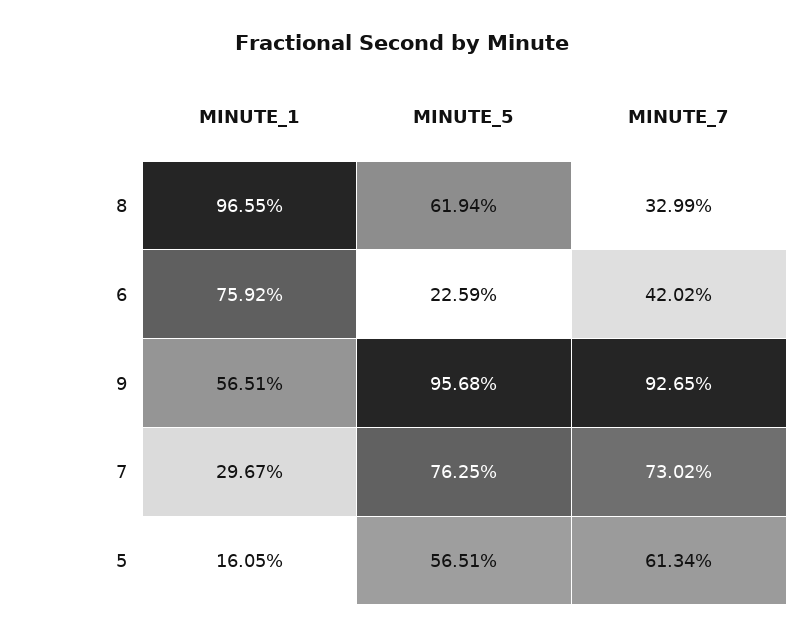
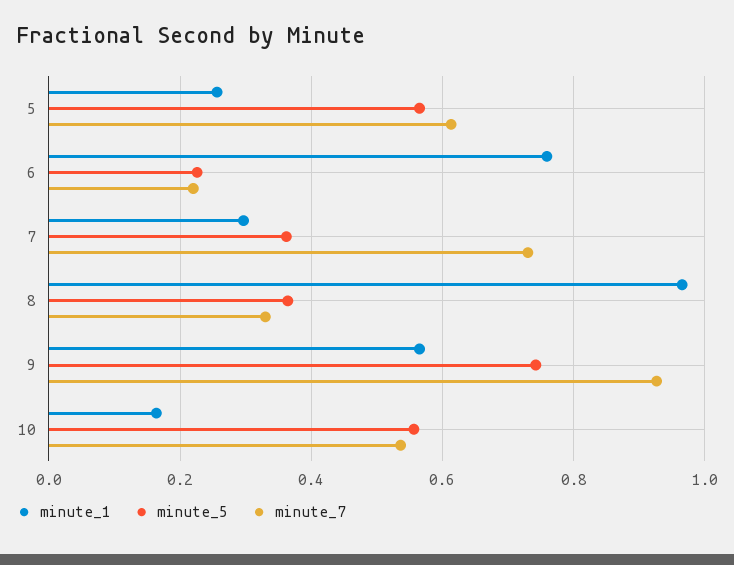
  {
    "MINUTE_1": {
      "8": 0.9655,
      "6": 0.7592,
      "9": 0.5651,
      "7": 0.2967,
-     "5": 0.1605
+     "5": 0.26,
+     "10": 0.16
    },
    "MINUTE_5": {
-     "8": 0.6194,
+     "8": 0.36,
      "6": 0.2259,
-     "9": 0.9568,
+     "9": 0.74,
-     "7": 0.7625,
+     "7": 0.36,
-     "5": 0.5651
+     "5": 0.5651,
+     "10": 0.56
    },
    "MINUTE_7": {
      "8": 0.3299,
-     "6": 0.4202,
+     "6": 0.22,
      "9": 0.9265,
      "7": 0.7302,
-     "5": 0.6134
+     "5": 0.6134,
+     "10": 0.54
    }
  }

